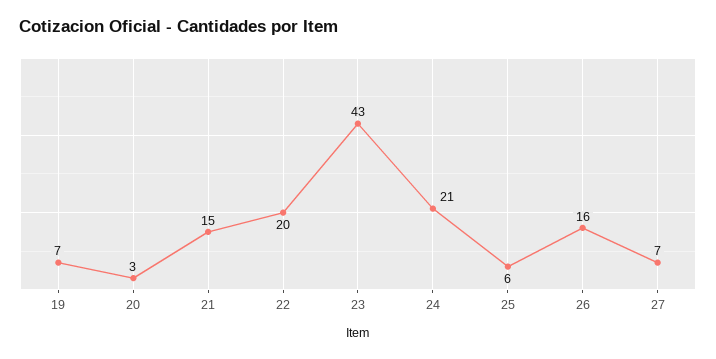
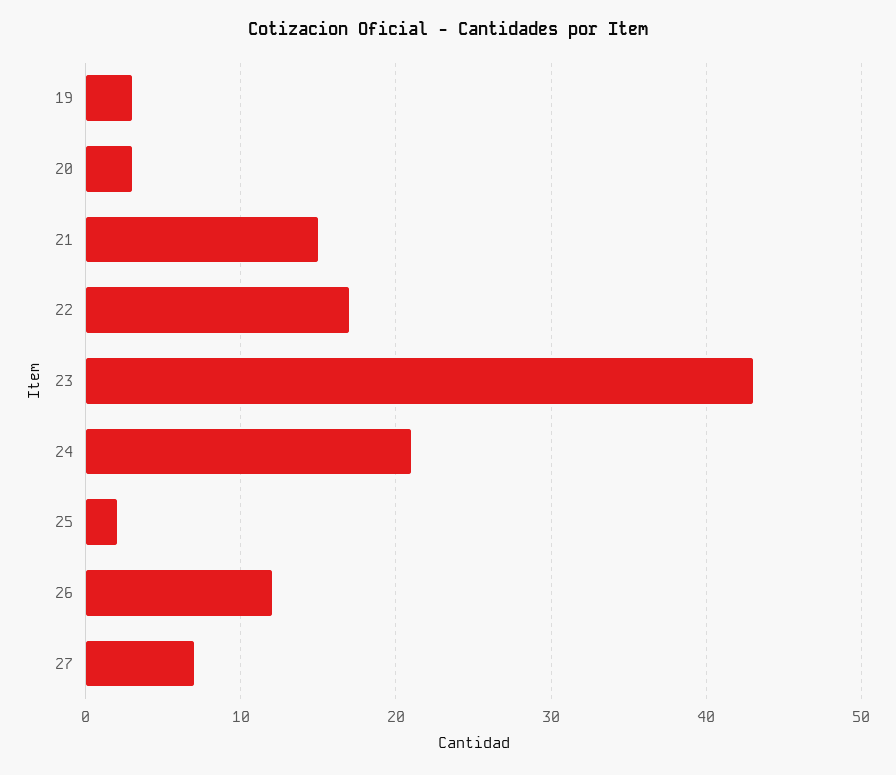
  {
-   "19": 7,
+   "19": 3,
    "20": 3,
    "21": 15,
-   "22": 20,
+   "22": 17,
    "23": 43,
    "24": 21,
-   "25": 6,
+   "25": 2,
-   "26": 16,
+   "26": 12,
    "27": 7
  }

